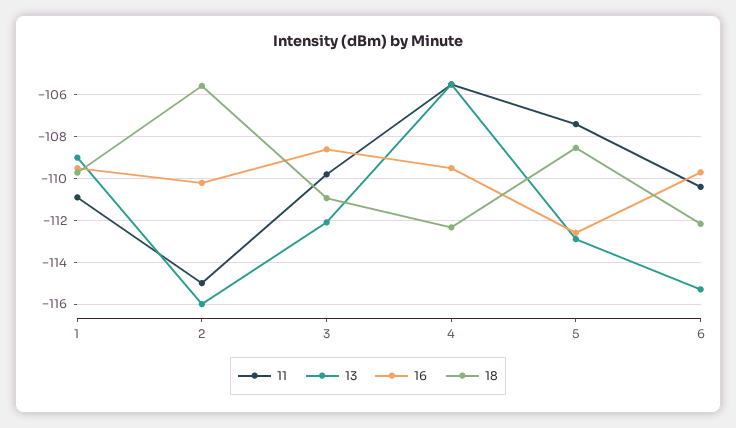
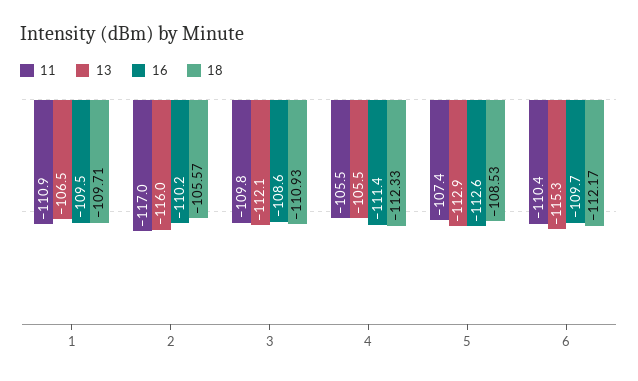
  {
    "11": {
      "1": -110.9,
-     "2": -115,
+     "2": -117,
      "3": -109.8,
      "4": -105.5,
      "5": -107.4,
      "6": -110.4
    },
    "13": {
-     "1": -109,
+     "1": -106.5,
      "2": -116,
      "3": -112.1,
      "4": -105.5,
      "5": -112.9,
      "6": -115.3
    },
    "16": {
      "1": -109.5,
      "2": -110.2,
      "3": -108.6,
-     "4": -109.5,
+     "4": -111.4,
      "5": -112.6,
      "6": -109.7
    },
    "18": {
      "1": -109.71,
      "2": -105.57,
      "3": -110.93,
      "4": -112.33,
      "5": -108.53,
      "6": -112.17
    }
  }

